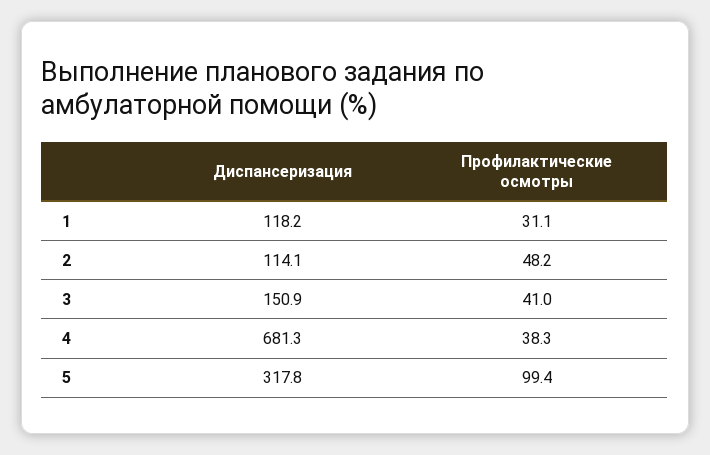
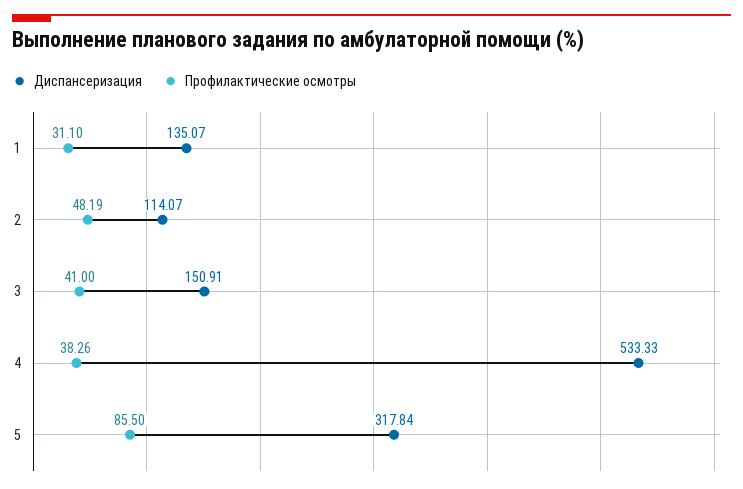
  {
    "Диспансеризация": {
-     "1": 118.2,
+     "1": 135.07,
      "2": 114.07,
      "3": 150.91,
-     "4": 681.3,
+     "4": 533.33,
      "5": 317.84
    },
    "Профилактические осмотры": {
      "1": 31.1,
      "2": 48.19,
      "3": 41,
      "4": 38.26,
-     "5": 99.4
+     "5": 85.5
    }
  }

